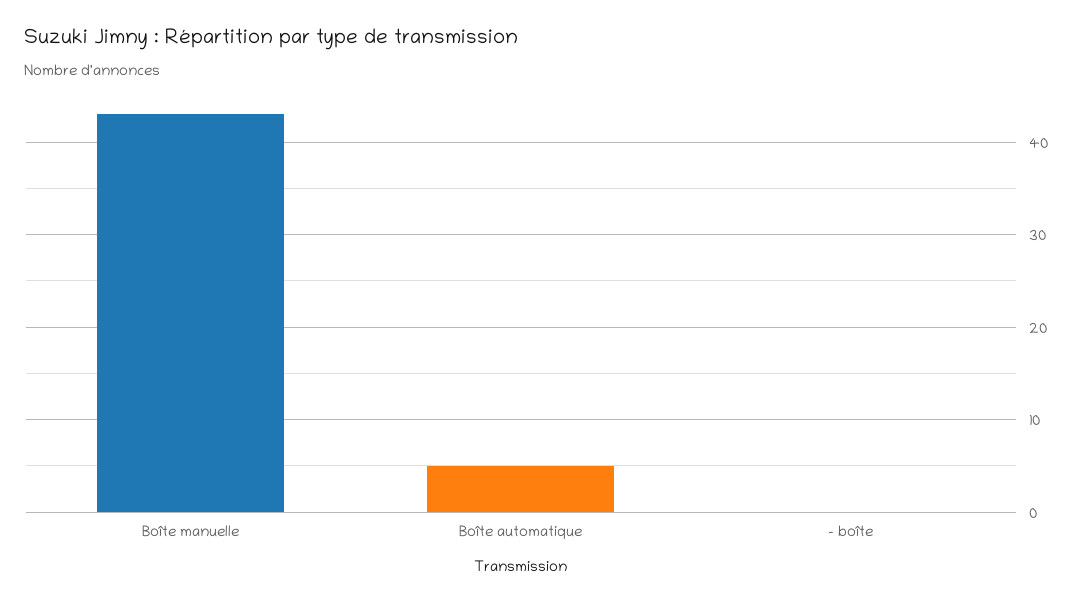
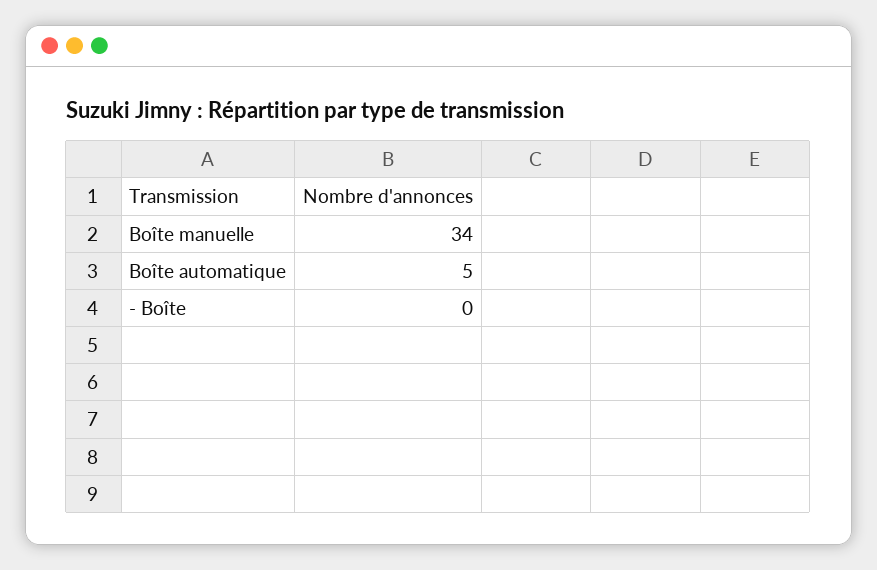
  {
-   "Boîte manuelle": 43,
+   "Boîte manuelle": 34,
    "Boîte automatique": 5,
    "- boîte": 0
  }

